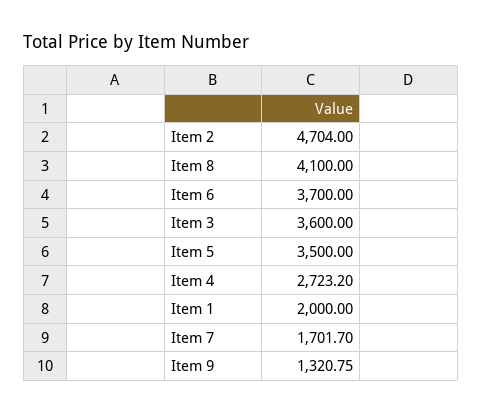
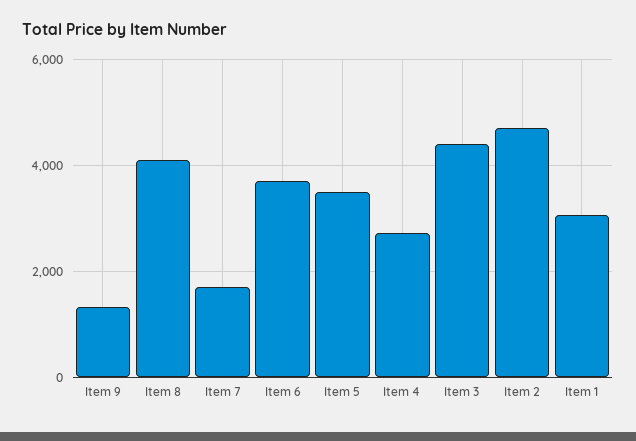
  {
    "Item 2": 4704,
    "Item 8": 4100,
    "Item 6": 3700,
-   "Item 3": 3600,
+   "Item 3": 4400,
    "Item 5": 3500,
    "Item 4": 2723.2,
-   "Item 1": 2000,
+   "Item 1": 3000,
    "Item 7": 1701.7,
    "Item 9": 1320.75
  }

